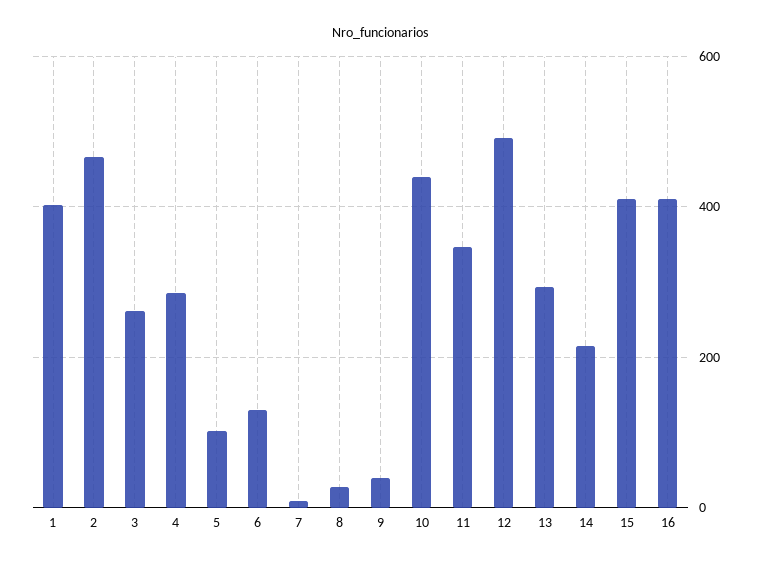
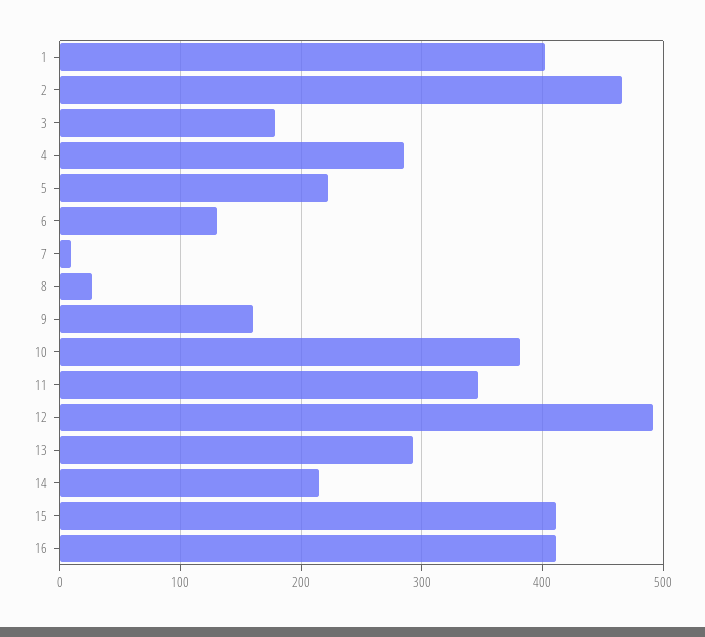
  {
    "1": 400,
    "2": 470,
-   "3": 260,
+   "3": 180,
    "4": 290,
-   "5": 100,
+   "5": 220,
    "6": 130,
    "7": 10,
    "8": 30,
-   "9": 40,
+   "9": 160,
-   "10": 440,
+   "10": 380,
    "11": 350,
    "12": 490,
    "13": 290,
    "14": 220,
    "15": 410,
    "16": 410
  }

